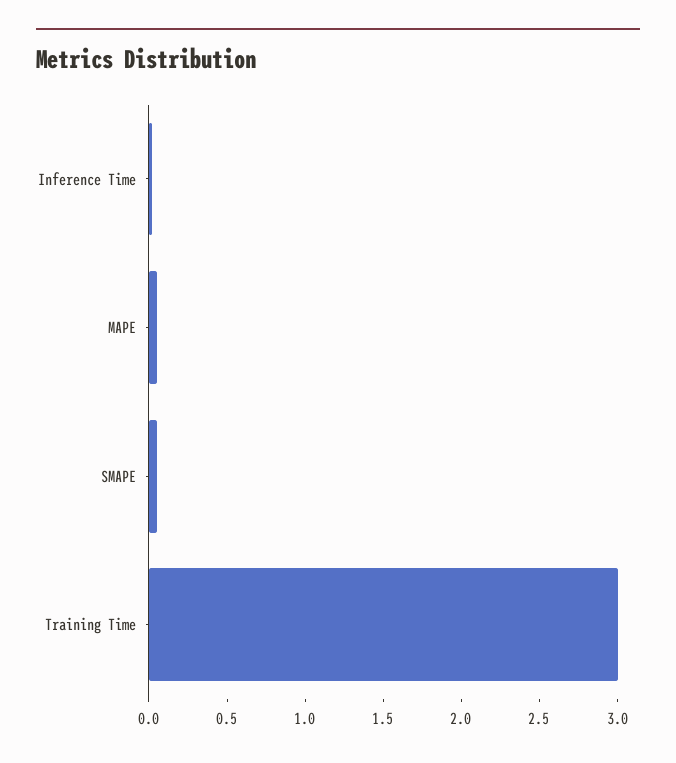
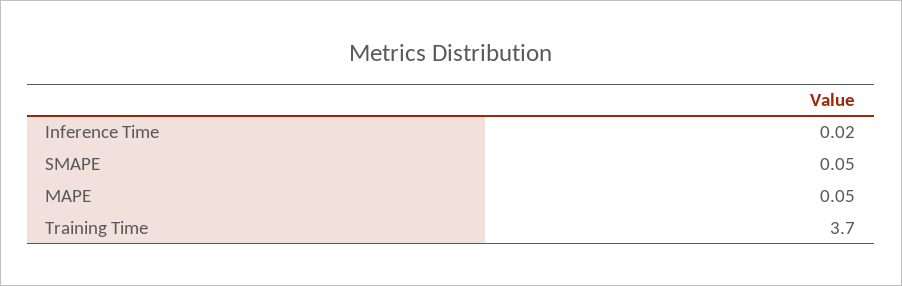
  {
    "Inference Time": 0.02,
    "MAPE": 0.05,
    "SMAPE": 0.05,
-   "Training Time": 3
+   "Training Time": 3.7
  }

